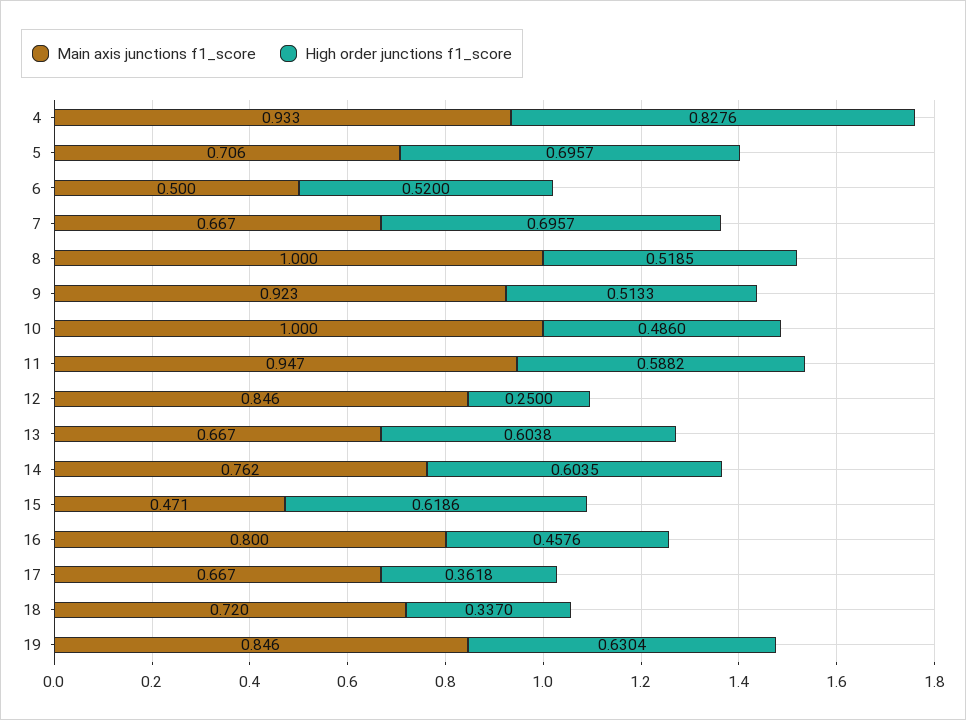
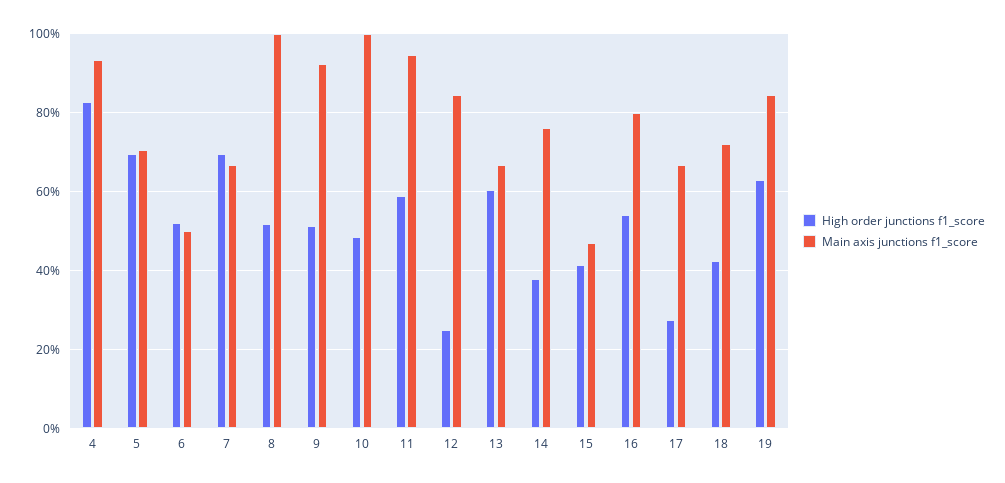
  {
    "Main axis junctions f1_score": {
      "4": 0.933,
      "5": 0.706,
      "6": 0.5,
      "7": 0.667,
      "8": 1,
      "9": 0.923,
      "10": 1,
      "11": 0.947,
      "12": 0.846,
      "13": 0.667,
      "14": 0.762,
      "15": 0.471,
      "16": 0.8,
      "17": 0.667,
      "18": 0.72,
      "19": 0.846
    },
    "High order junctions f1_score": {
      "4": 0.8276,
      "5": 0.6957,
      "6": 0.52,
      "7": 0.6957,
      "8": 0.5185,
      "9": 0.5133,
      "10": 0.486,
      "11": 0.5882,
      "12": 0.25,
      "13": 0.6038,
-     "14": 0.6035,
+     "14": 0.38,
-     "15": 0.6186,
+     "15": 0.42,
-     "16": 0.4576,
+     "16": 0.54,
-     "17": 0.3618,
+     "17": 0.28,
-     "18": 0.337,
+     "18": 0.42,
      "19": 0.6304
    }
  }

